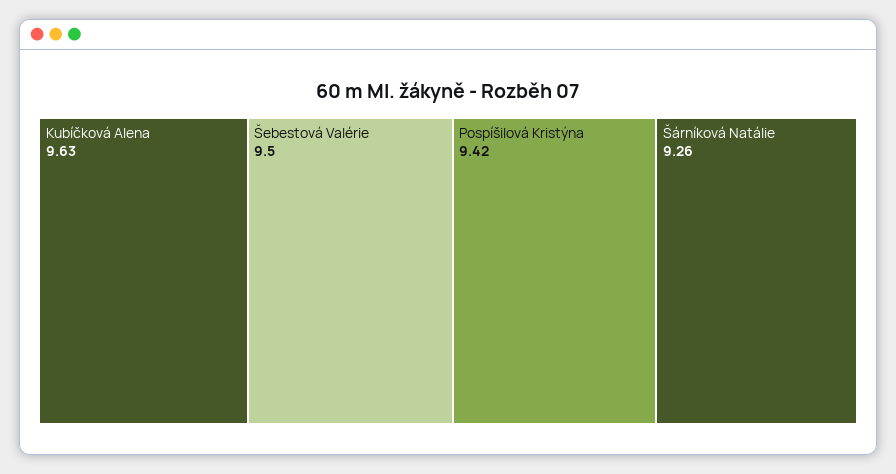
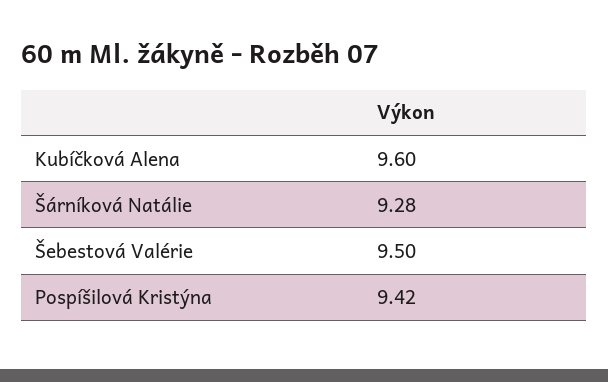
  {
-   "Kubíčková Alena": 9.63,
+   "Kubíčková Alena": 9.6,
    "Šebestová Valérie": 9.5,
    "Pospíšilová Kristýna": 9.42,
-   "Šárníková Natálie": 9.26
+   "Šárníková Natálie": 9.28
  }

